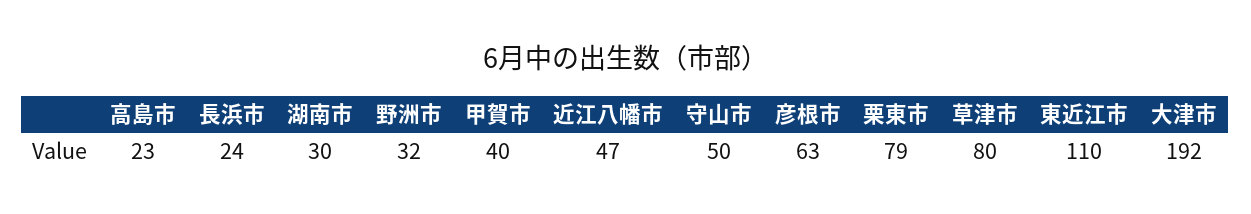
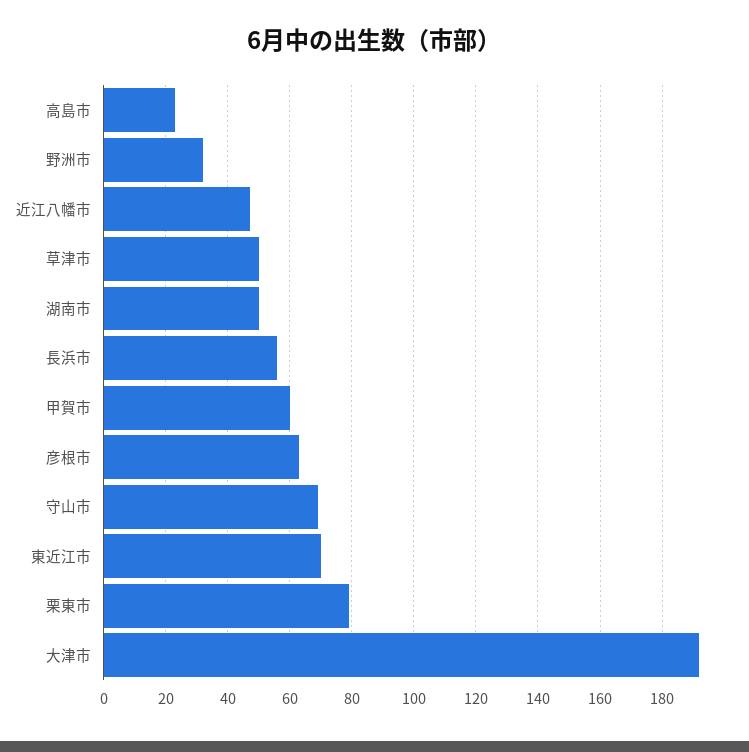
  {
    "高島市": 23,
-   "長浜市": 24,
+   "長浜市": 55,
-   "湖南市": 30,
+   "湖南市": 50,
    "野洲市": 32,
-   "甲賀市": 40,
+   "甲賀市": 60,
    "近江八幡市": 47,
-   "守山市": 50,
+   "守山市": 70,
    "彦根市": 63,
    "栗東市": 79,
-   "草津市": 80,
+   "草津市": 50,
-   "東近江市": 110,
+   "東近江市": 70,
    "大津市": 192
  }

